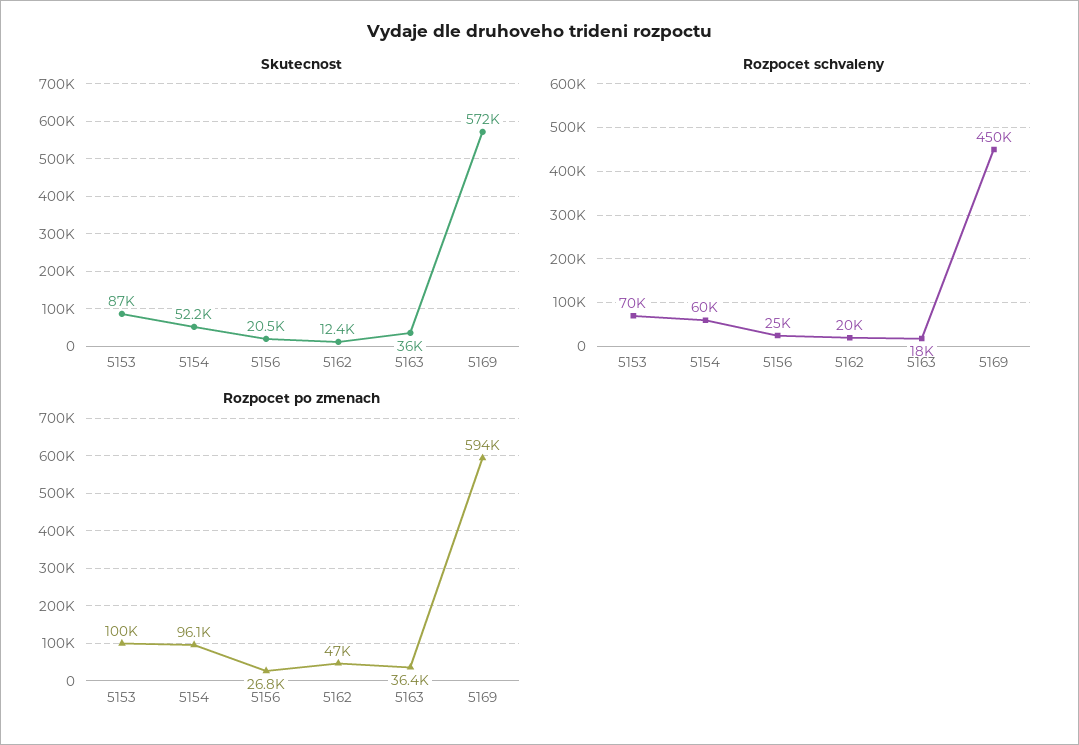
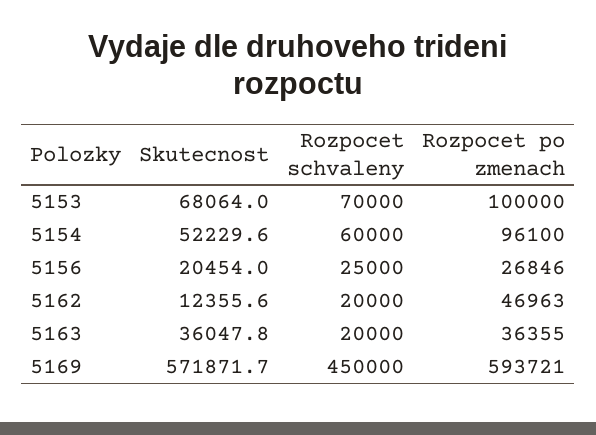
  {
    "Skutecnost": {
-     "5153": 87000,
+     "5153": 68064,
      "5154": 52229.6,
      "5156": 20454,
      "5162": 12355.6,
      "5163": 36047.8,
      "5169": 571871.7
    },
    "Rozpocet schvaleny": {
      "5153": 70000,
      "5154": 60000,
      "5156": 25000,
      "5162": 20000,
-     "5163": 18000,
+     "5163": 20000,
      "5169": 450000
    },
    "Rozpocet po zmenach": {
      "5153": 100000,
      "5154": 96100,
      "5156": 26846,
      "5162": 46963,
      "5163": 36355,
      "5169": 593721
    }
  }

